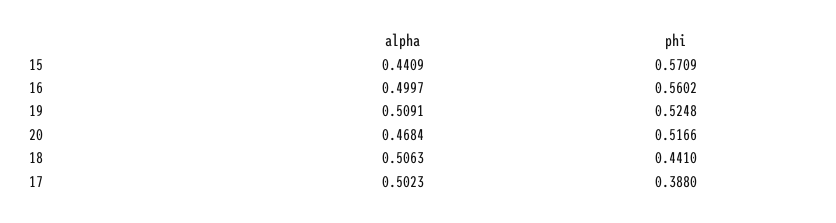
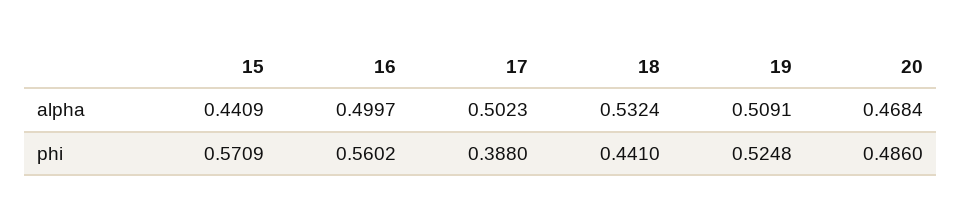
  {
    "alpha": {
      "15": 0.4409,
      "16": 0.4997,
      "19": 0.5091,
      "20": 0.4684,
-     "18": 0.5063,
+     "18": 0.5324,
      "17": 0.5023
    },
    "phi": {
      "15": 0.5709,
      "16": 0.5602,
      "19": 0.5248,
-     "20": 0.5166,
+     "20": 0.486,
      "18": 0.441,
      "17": 0.388
    }
  }

